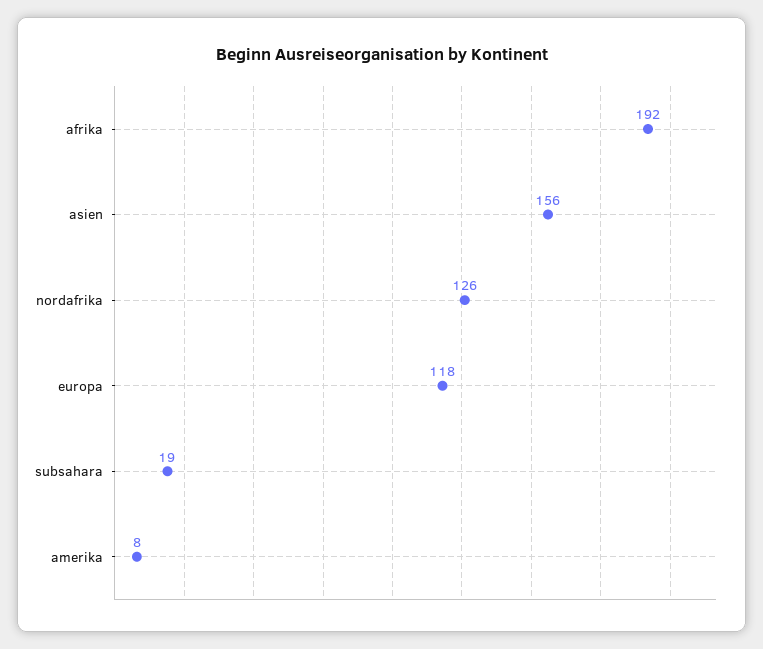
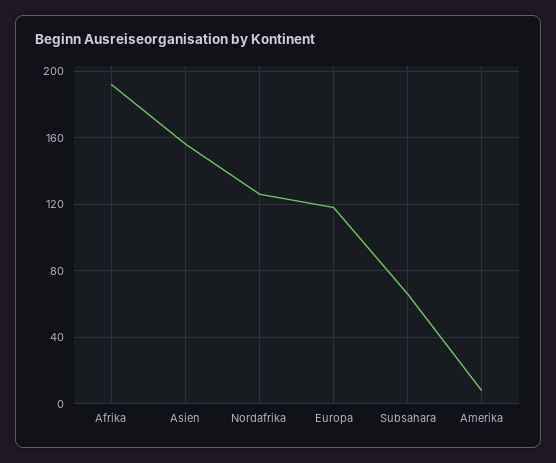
  {
    "afrika": 192,
    "asien": 156,
    "nordafrika": 126,
    "europa": 118,
-   "subsahara": 19,
+   "subsahara": 65,
    "amerika": 8
  }

